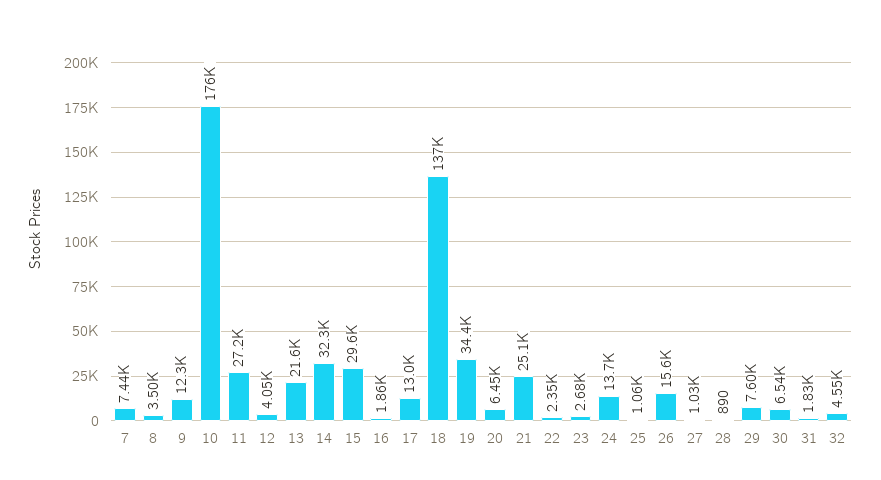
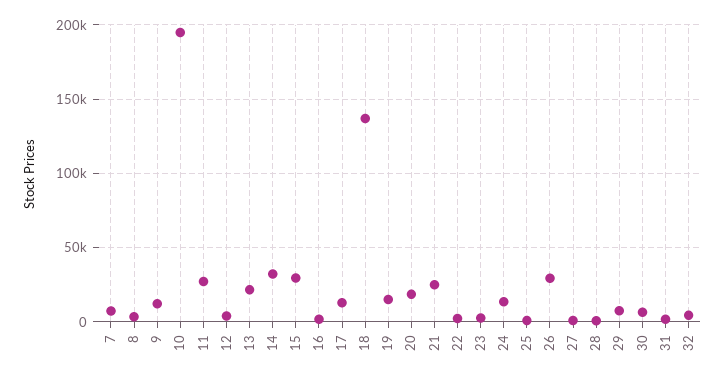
  {
    "7": 7440,
    "8": 3500,
    "9": 12300,
-   "10": 176000,
+   "10": 195000,
    "11": 27200,
    "12": 4050,
    "13": 21600,
    "14": 32300,
    "15": 29600,
    "16": 1860,
    "17": 13000,
    "18": 137000,
-   "19": 34400,
+   "19": 15000,
-   "20": 6450,
+   "20": 20000,
    "21": 25100,
    "22": 2350,
    "23": 2680,
    "24": 13700,
    "25": 1060,
-   "26": 15600,
+   "26": 30000,
    "27": 1030,
    "28": 890,
    "29": 7600,
    "30": 6540,
    "31": 1830,
    "32": 4550
  }

